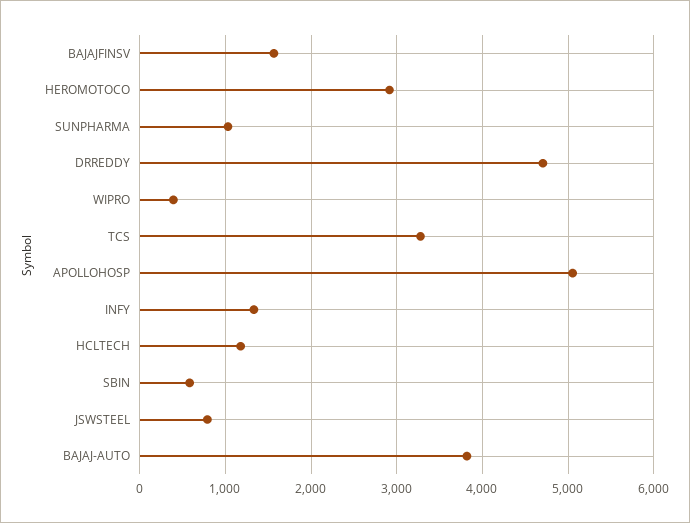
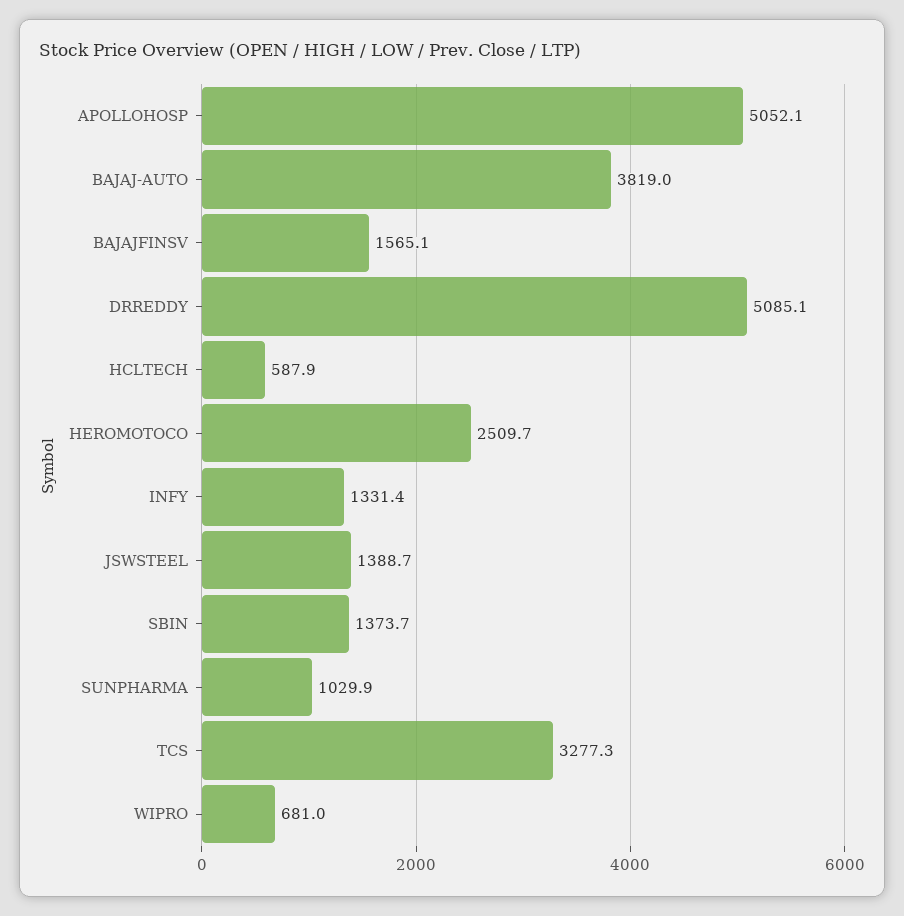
  {
    "BAJAJFINSV": 1565.1,
-   "HEROMOTOCO": 2900,
+   "HEROMOTOCO": 2509.7,
    "SUNPHARMA": 1029.9,
-   "DRREDDY": 4700,
+   "DRREDDY": 5085.1,
-   "WIPRO": 400,
+   "WIPRO": 681,
    "TCS": 3277.3,
    "APOLLOHOSP": 5052.1,
    "INFY": 1331.4,
-   "HCLTECH": 1200,
+   "HCLTECH": 587.9,
-   "SBIN": 600,
+   "SBIN": 1373.7,
-   "JSWSTEEL": 800,
+   "JSWSTEEL": 1388.7,
    "BAJAJ-AUTO": 3819
  }

